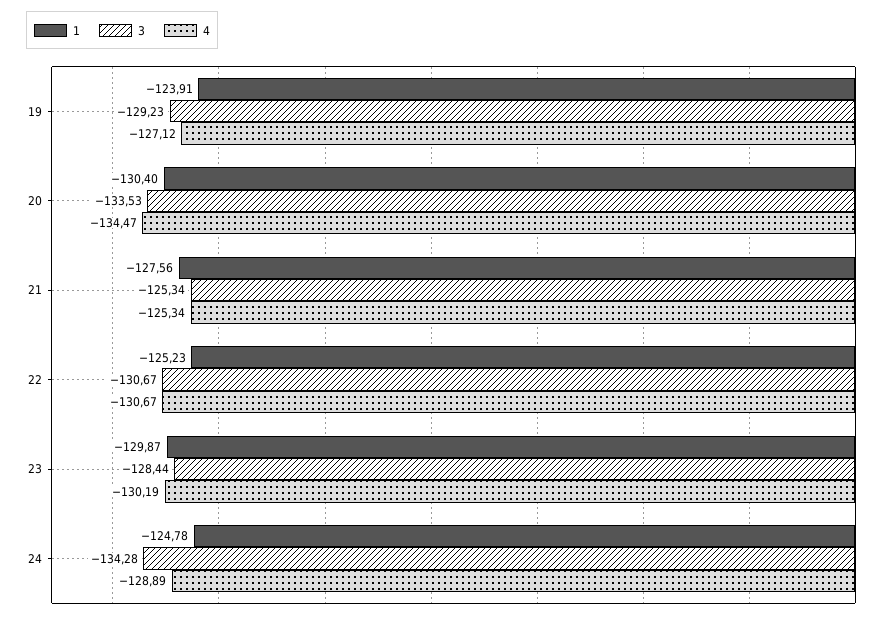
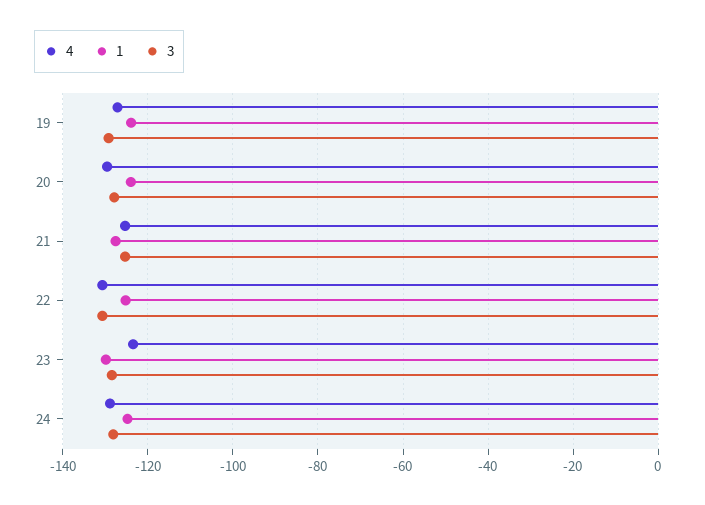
  {
    "1": {
      "19": -123.91,
-     "20": -130.4,
+     "20": -124,
      "21": -127.56,
      "22": -125.23,
      "23": -129.87,
      "24": -124.78
    },
    "3": {
      "19": -129.23,
-     "20": -133.53,
+     "20": -128,
      "21": -125.34,
      "22": -130.67,
      "23": -128.44,
-     "24": -134.28
+     "24": -128
    },
    "4": {
      "19": -127.12,
-     "20": -134.47,
+     "20": -130,
      "21": -125.34,
      "22": -130.67,
-     "23": -130.19,
+     "23": -124,
      "24": -128.89
    }
  }

